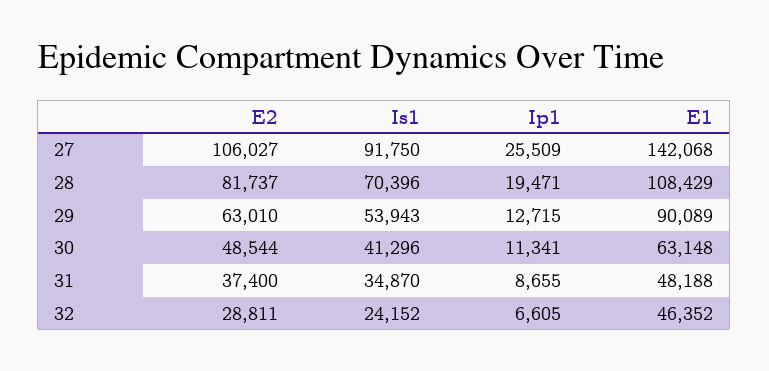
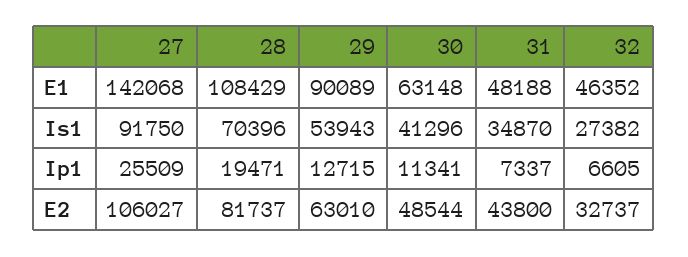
  {
    "E2": {
      "27": 106027,
      "28": 81737,
      "29": 63010,
      "30": 48544,
-     "31": 37400,
+     "31": 43800,
-     "32": 28811
+     "32": 32737
    },
    "Is1": {
      "27": 91750,
      "28": 70396,
      "29": 53943,
      "30": 41296,
      "31": 34870,
-     "32": 24152
+     "32": 27382
    },
    "Ip1": {
      "27": 25509,
      "28": 19471,
      "29": 12715,
      "30": 11341,
-     "31": 8655,
+     "31": 7337,
      "32": 6605
    },
    "E1": {
      "27": 142068,
      "28": 108429,
      "29": 90089,
      "30": 63148,
      "31": 48188,
      "32": 46352
    }
  }

